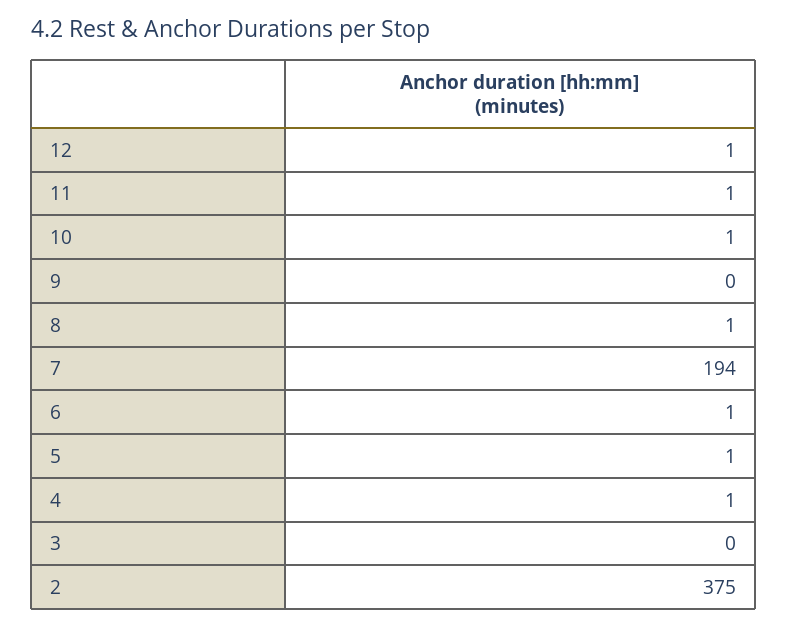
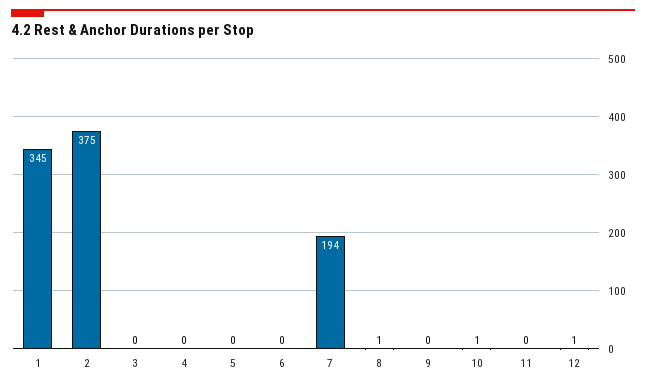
  {
    "12": 1,
-   "11": 1,
+   "11": 0,
    "10": 1,
    "9": 0,
    "8": 1,
    "7": 194,
-   "6": 1,
+   "6": 0,
-   "5": 1,
+   "5": 0,
-   "4": 1,
+   "4": 0,
    "3": 0,
-   "2": 375
+   "2": 375,
+   "1": 345
  }

